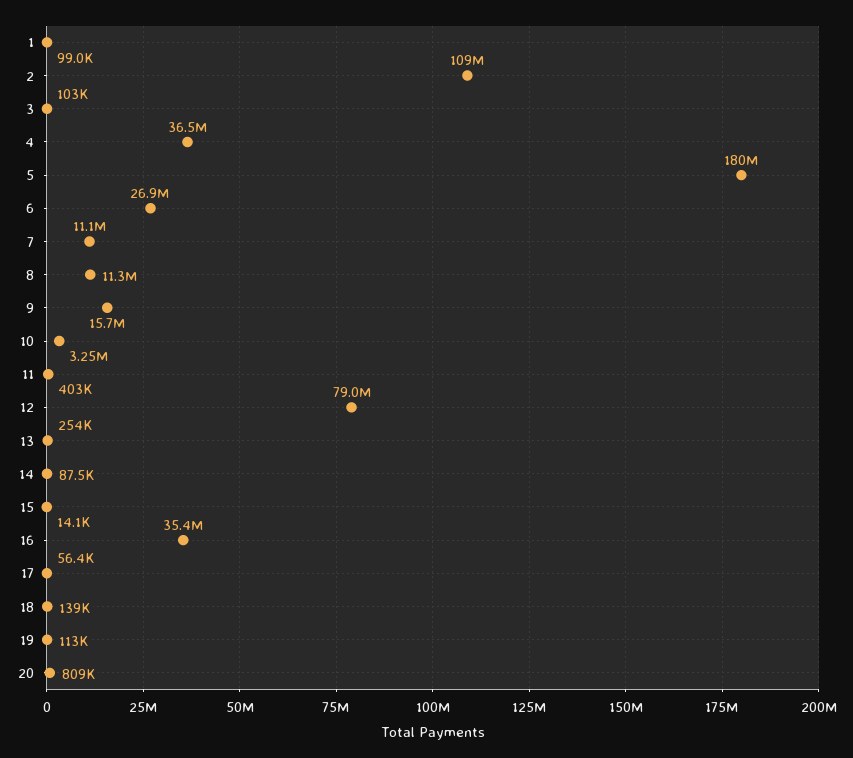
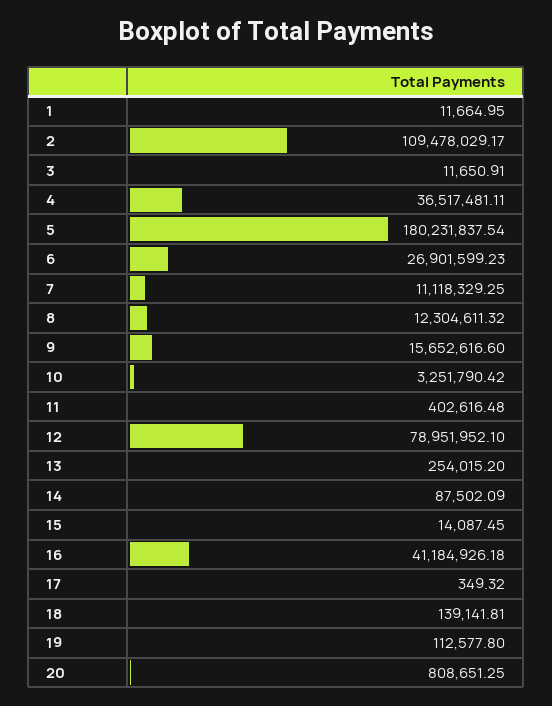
  {
-   "1": 99000,
+   "1": 11664.95,
    "2": 109478029.17,
-   "3": 103000,
+   "3": 11650.91,
    "4": 36517481.11,
    "5": 180231837.54,
    "6": 26901599.23,
    "7": 11118329.25,
-   "8": 11300000,
+   "8": 12304611.32,
    "9": 15652616.6,
    "10": 3251790.42,
    "11": 402616.48,
    "12": 78951952.1,
    "13": 254015.2,
    "14": 87502.09,
    "15": 14087.45,
-   "16": 35400000,
+   "16": 41184926.18,
-   "17": 56400,
+   "17": 349.32,
    "18": 139141.81,
    "19": 112577.8,
    "20": 808651.25
  }

